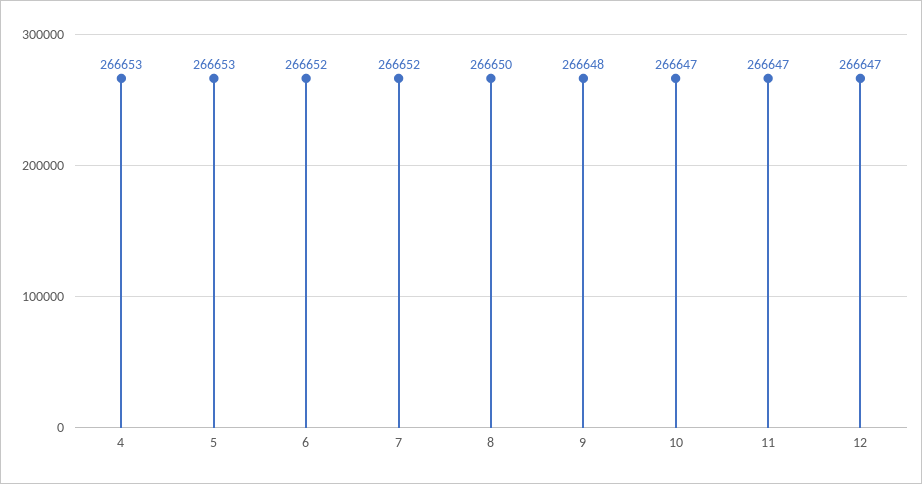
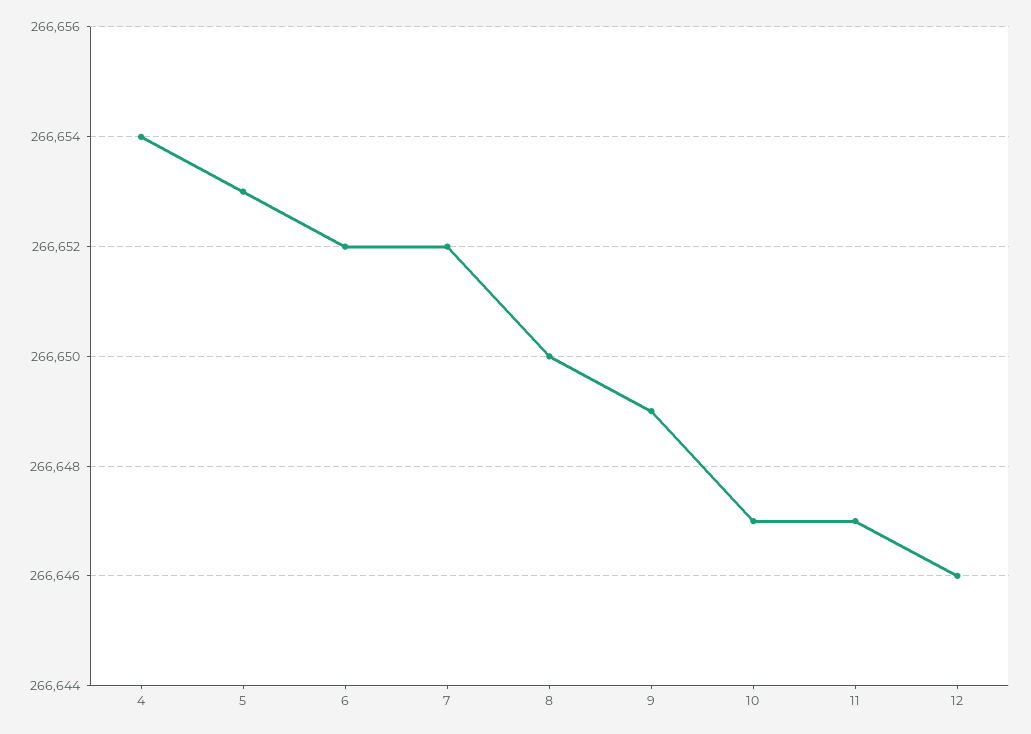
  {
-   "4": 266653,
+   "4": 266654,
    "5": 266653,
    "6": 266652,
    "7": 266652,
    "8": 266650,
-   "9": 266648,
+   "9": 266649,
    "10": 266647,
    "11": 266647,
-   "12": 266647
+   "12": 266646
  }

